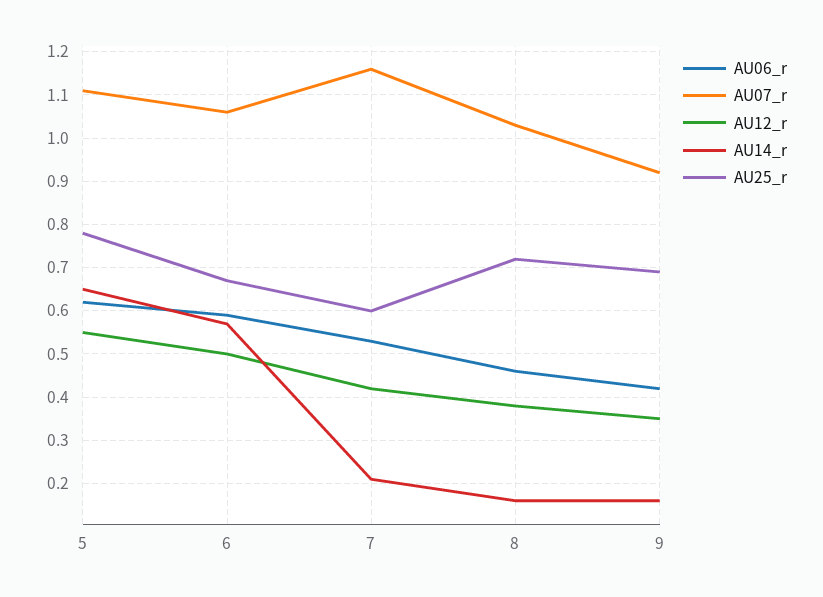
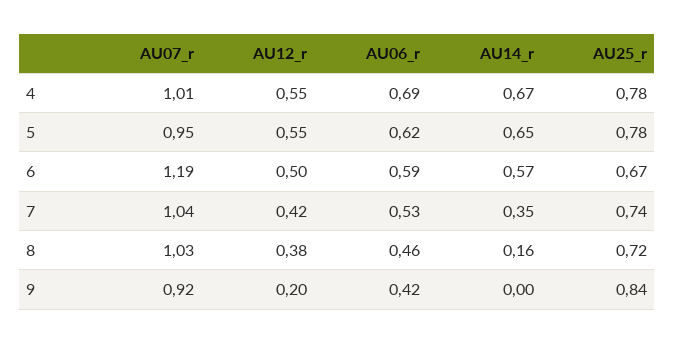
  {
    "AU06_r": {
      "5": 0.62,
      "6": 0.59,
      "7": 0.53,
      "8": 0.46,
-     "9": 0.42
+     "9": 0.42,
+     "4": 0.69
    },
    "AU07_r": {
-     "5": 1.1,
+     "5": 0.95,
-     "6": 1.05,
+     "6": 1.19,
-     "7": 1.15,
+     "7": 1.04,
      "8": 1.03,
-     "9": 0.92
+     "9": 0.92,
+     "4": 1.01
    },
    "AU12_r": {
      "5": 0.55,
      "6": 0.5,
      "7": 0.42,
      "8": 0.38,
-     "9": 0.35
+     "9": 0.2,
+     "4": 0.55
    },
    "AU14_r": {
      "5": 0.65,
      "6": 0.57,
-     "7": 0.2,
+     "7": 0.35,
      "8": 0.16,
-     "9": 0.15
+     "9": 0,
+     "4": 0.67
    },
    "AU25_r": {
      "5": 0.78,
      "6": 0.67,
-     "7": 0.6,
+     "7": 0.74,
      "8": 0.72,
-     "9": 0.7
+     "9": 0.84,
+     "4": 0.78
    }
  }

